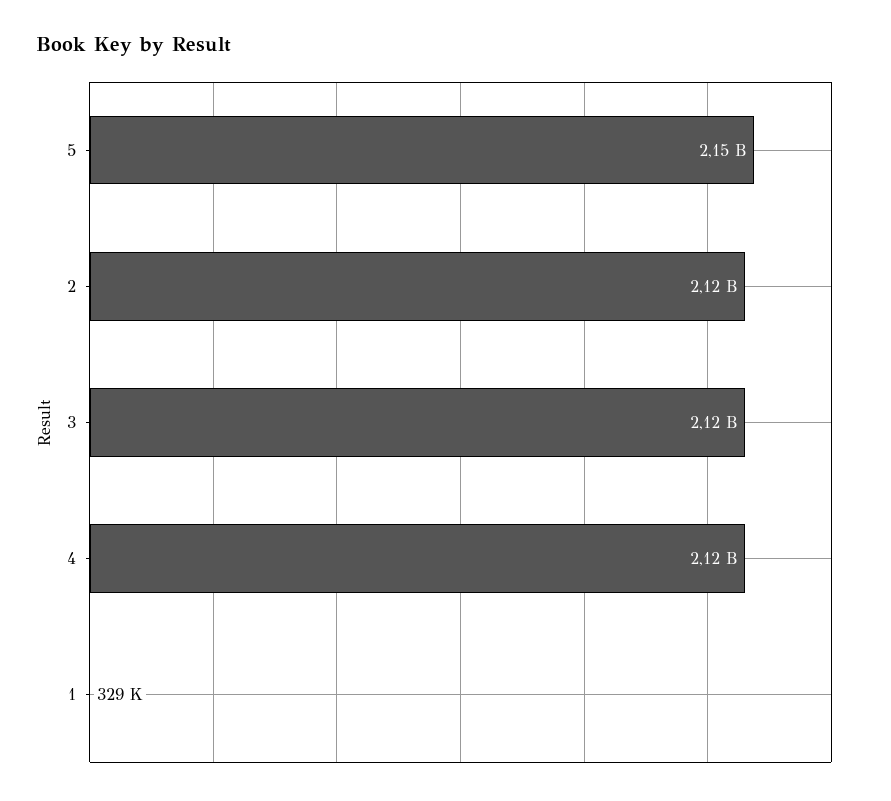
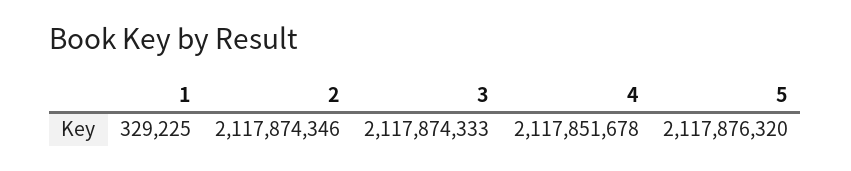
  {
-   "5": 2150000000,
+   "5": 2117876320,
    "2": 2117874346,
    "3": 2117874333,
    "4": 2117851678,
    "1": 329225
  }

